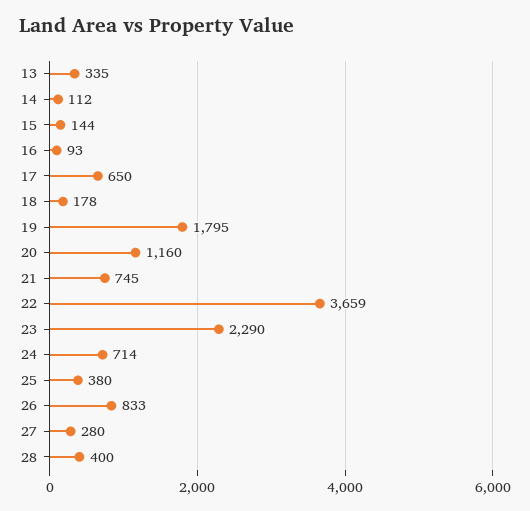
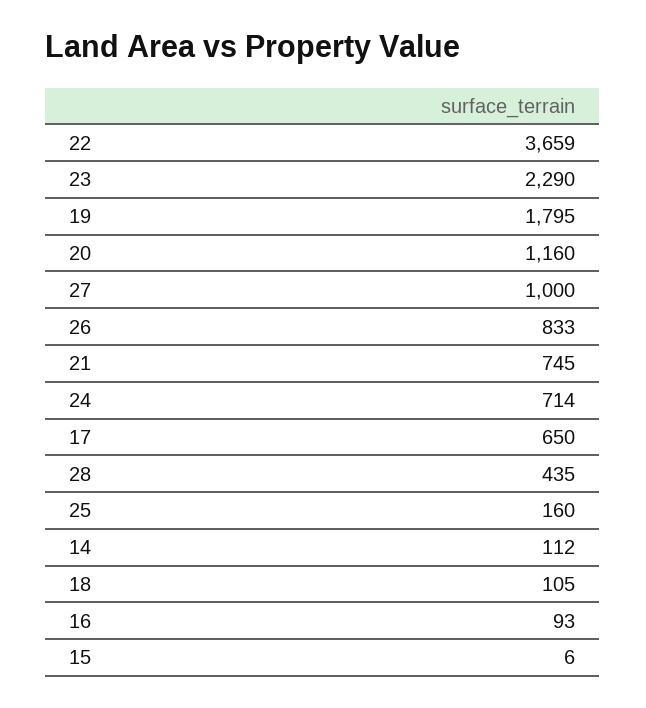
  {
-   "13": 335,
    "14": 112,
-   "15": 144,
+   "15": 6,
    "16": 93,
    "17": 650,
-   "18": 178,
+   "18": 105,
    "19": 1795,
    "20": 1160,
    "21": 745,
    "22": 3659,
    "23": 2290,
    "24": 714,
-   "25": 380,
+   "25": 160,
    "26": 833,
-   "27": 280,
+   "27": 1000,
-   "28": 400
+   "28": 435
  }

